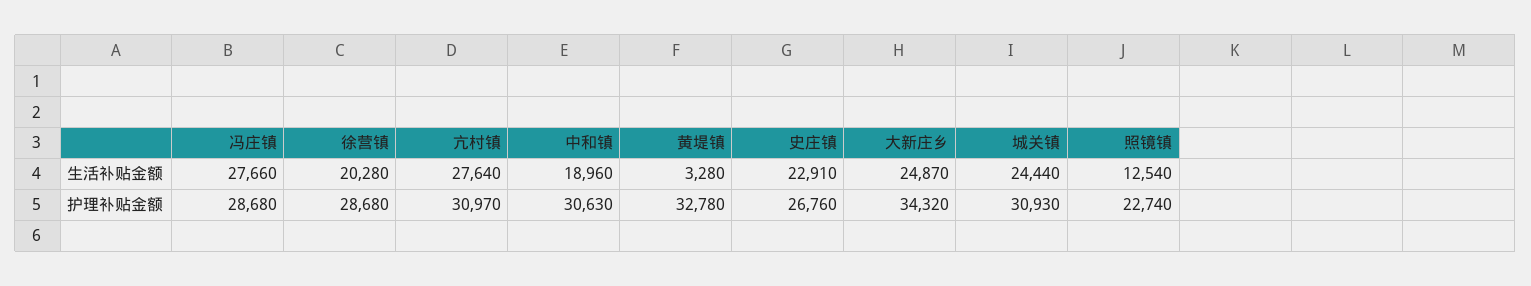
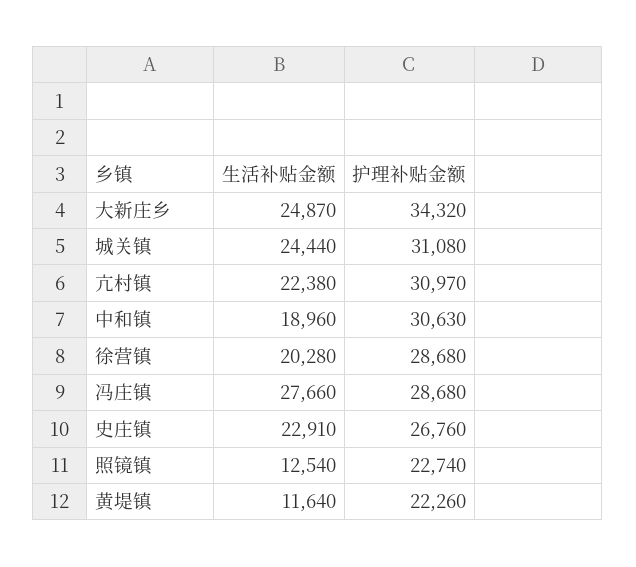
  {
    "冯庄镇": {
      "生活补贴金额": 27660,
      "护理补贴金额": 28680
    },
    "徐营镇": {
      "生活补贴金额": 20280,
      "护理补贴金额": 28680
    },
    "亢村镇": {
-     "生活补贴金额": 27640,
+     "生活补贴金额": 22380,
      "护理补贴金额": 30970
    },
    "中和镇": {
      "生活补贴金额": 18960,
      "护理补贴金额": 30630
    },
    "黄堤镇": {
-     "生活补贴金额": 3280,
+     "生活补贴金额": 11640,
-     "护理补贴金额": 32780
+     "护理补贴金额": 22260
    },
    "史庄镇": {
      "生活补贴金额": 22910,
      "护理补贴金额": 26760
    },
    "大新庄乡": {
      "生活补贴金额": 24870,
      "护理补贴金额": 34320
    },
    "城关镇": {
      "生活补贴金额": 24440,
-     "护理补贴金额": 30930
+     "护理补贴金额": 31080
    },
    "照镜镇": {
      "生活补贴金额": 12540,
      "护理补贴金额": 22740
    }
  }

